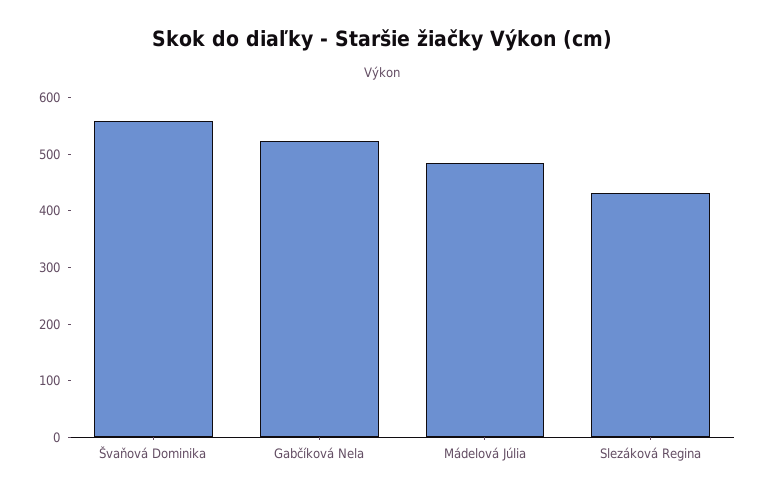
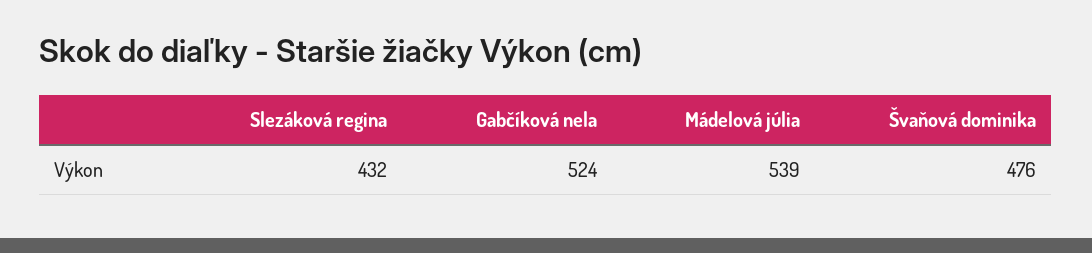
  {
-   "Švaňová Dominika": 560,
+   "Švaňová Dominika": 476,
    "Gabčíková Nela": 524,
-   "Mádelová Júlia": 480,
+   "Mádelová Júlia": 539,
    "Slezáková Regina": 432
  }

